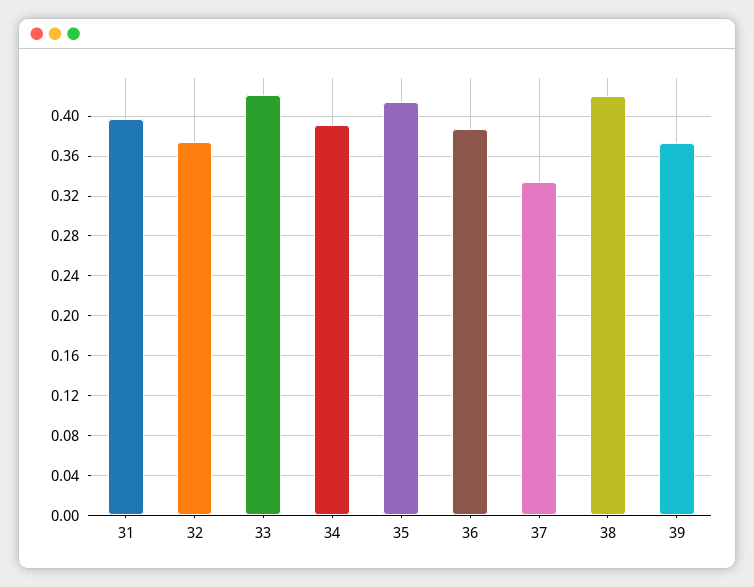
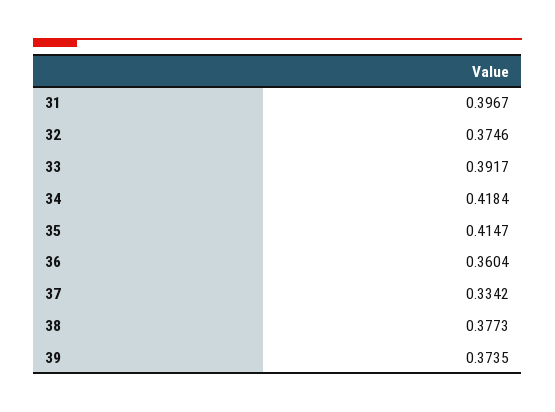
  {
    "31": 0.3967,
    "32": 0.3746,
-   "33": 0.42,
+   "33": 0.3917,
-   "34": 0.39,
+   "34": 0.4184,
    "35": 0.4147,
-   "36": 0.39,
+   "36": 0.3604,
    "37": 0.3342,
-   "38": 0.42,
+   "38": 0.3773,
    "39": 0.3735
  }

